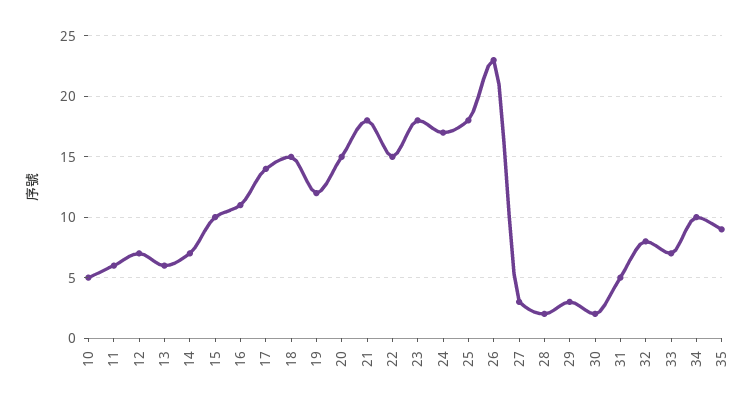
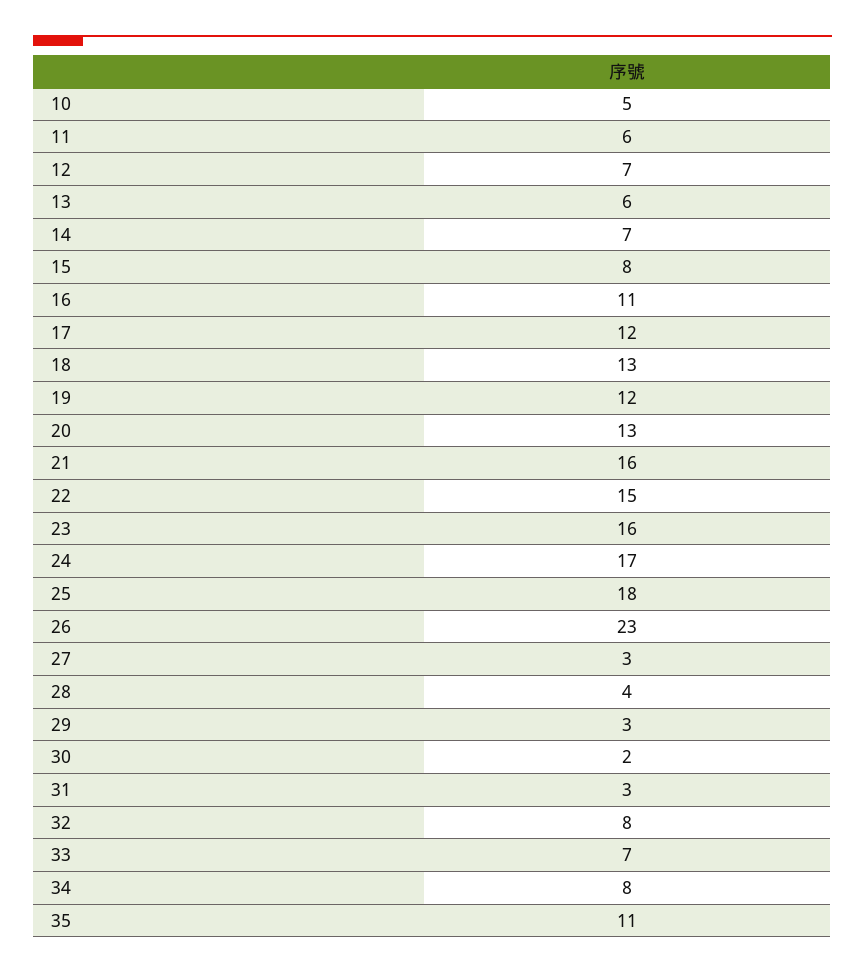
  {
    "10": 5,
    "11": 6,
    "12": 7,
    "13": 6,
    "14": 7,
-   "15": 10,
+   "15": 8,
    "16": 11,
-   "17": 14,
+   "17": 12,
-   "18": 15,
+   "18": 13,
    "19": 12,
-   "20": 15,
+   "20": 13,
-   "21": 18,
+   "21": 16,
    "22": 15,
-   "23": 18,
+   "23": 16,
    "24": 17,
    "25": 18,
    "26": 23,
    "27": 3,
-   "28": 2,
+   "28": 4,
    "29": 3,
    "30": 2,
-   "31": 5,
+   "31": 3,
    "32": 8,
    "33": 7,
-   "34": 10,
+   "34": 8,
-   "35": 9
+   "35": 11
  }

